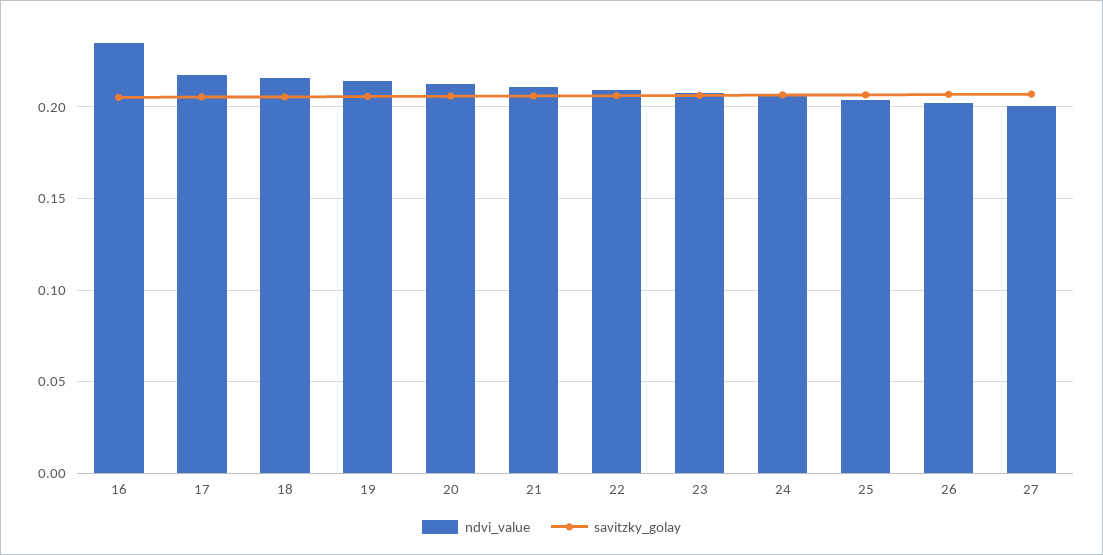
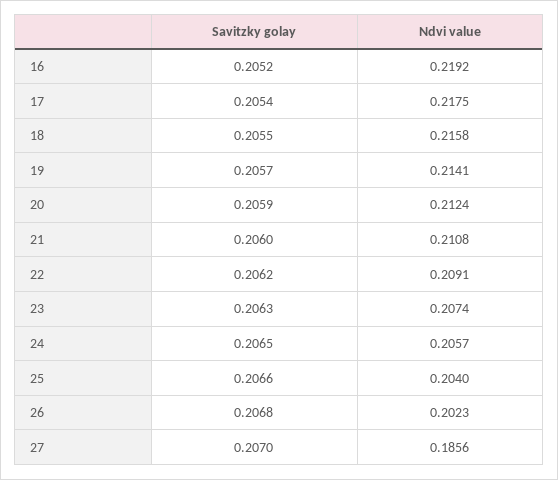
  {
    "ndvi_value": {
-     "16": 0.235,
+     "16": 0.2192,
      "17": 0.2175,
      "18": 0.2158,
      "19": 0.2141,
      "20": 0.2124,
      "21": 0.2108,
      "22": 0.2091,
      "23": 0.2074,
      "24": 0.2057,
      "25": 0.204,
      "26": 0.2023,
-     "27": 0.2
+     "27": 0.1856
    },
    "savitzky_golay": {
      "16": 0.2052,
      "17": 0.2054,
      "18": 0.2055,
      "19": 0.2057,
      "20": 0.2059,
      "21": 0.206,
      "22": 0.2062,
      "23": 0.2063,
      "24": 0.2065,
      "25": 0.2066,
      "26": 0.2068,
      "27": 0.207
    }
  }

